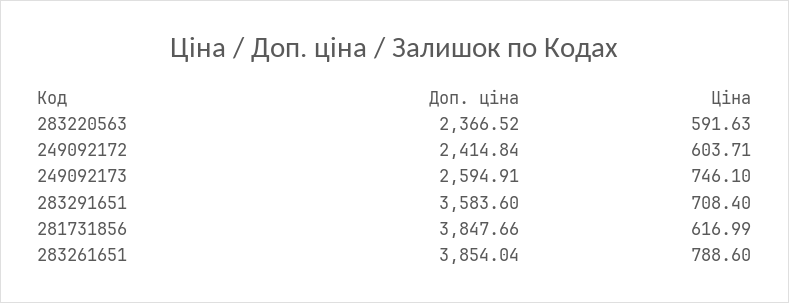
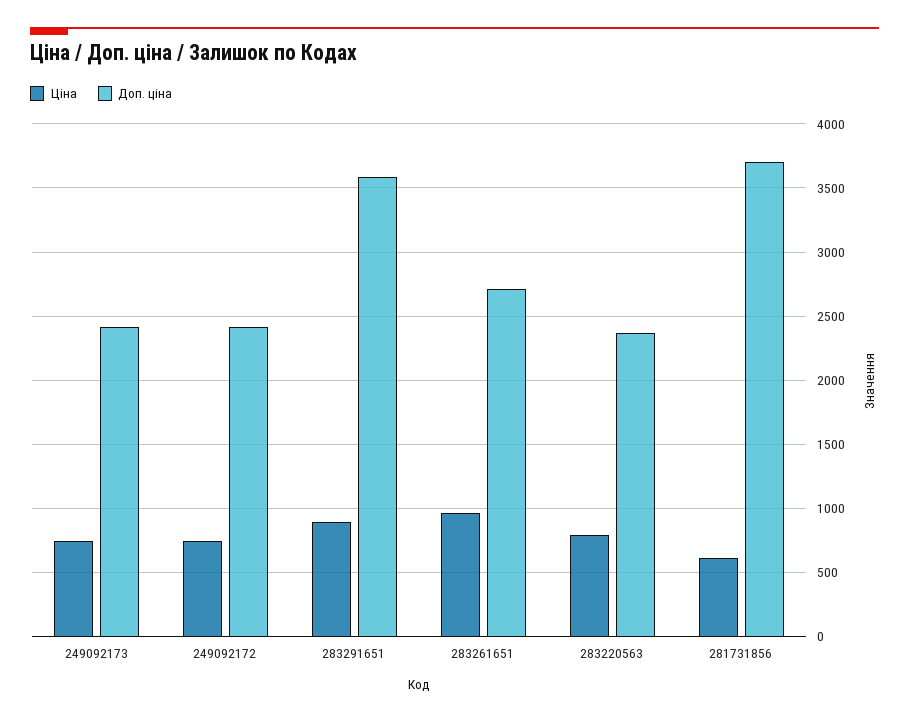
  {
    "Доп. ціна": {
      "283220563": 2366.52,
      "249092172": 2414.84,
-     "249092173": 2594.91,
+     "249092173": 2400,
      "283291651": 3583.6,
-     "281731856": 3847.66,
+     "281731856": 3700,
-     "283261651": 3854.04
+     "283261651": 2700
    },
    "Ціна": {
-     "283220563": 591.63,
+     "283220563": 800,
-     "249092172": 603.71,
+     "249092172": 750,
      "249092173": 746.1,
-     "283291651": 708.4,
+     "283291651": 900,
      "281731856": 616.99,
-     "283261651": 788.6
+     "283261651": 950
    }
  }

